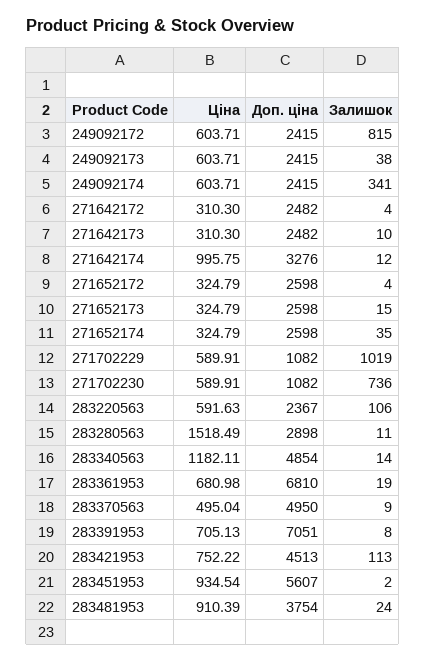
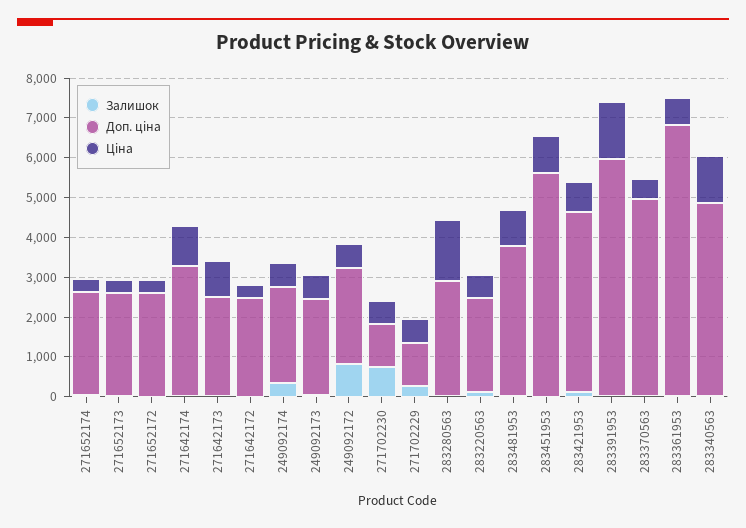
  {
    "Ціна": {
      "249092172": 603.71,
      "249092173": 603.71,
      "249092174": 603.71,
      "271642172": 310.3,
-     "271642173": 310.3,
+     "271642173": 1000,
      "271642174": 995.75,
      "271652172": 324.79,
      "271652173": 324.79,
      "271652174": 324.79,
      "271702229": 589.91,
      "271702230": 589.91,
      "283220563": 591.63,
      "283280563": 1518.49,
      "283340563": 1182.11,
      "283361953": 680.98,
      "283370563": 495.04,
-     "283391953": 705.13,
+     "283391953": 1500,
      "283421953": 752.22,
      "283451953": 934.54,
      "283481953": 910.39
    },
    "Доп. ціна": {
      "249092172": 2415,
      "249092173": 2415,
      "249092174": 2415,
      "271642172": 2482,
      "271642173": 2482,
      "271642174": 3276,
      "271652172": 2598,
      "271652173": 2598,
      "271652174": 2598,
      "271702229": 1082,
      "271702230": 1082,
      "283220563": 2367,
      "283280563": 2898,
      "283340563": 4854,
      "283361953": 6810,
      "283370563": 4950,
-     "283391953": 7051,
+     "283391953": 6000,
      "283421953": 4513,
      "283451953": 5607,
      "283481953": 3754
    },
    "Залишок": {
      "249092172": 815,
      "249092173": 38,
      "249092174": 341,
      "271642172": 4,
      "271642173": 10,
      "271642174": 12,
      "271652172": 4,
      "271652173": 15,
      "271652174": 35,
-     "271702229": 1019,
+     "271702229": 250,
      "271702230": 736,
      "283220563": 106,
      "283280563": 11,
      "283340563": 14,
      "283361953": 19,
      "283370563": 9,
      "283391953": 8,
      "283421953": 113,
      "283451953": 2,
      "283481953": 24
    }
  }

